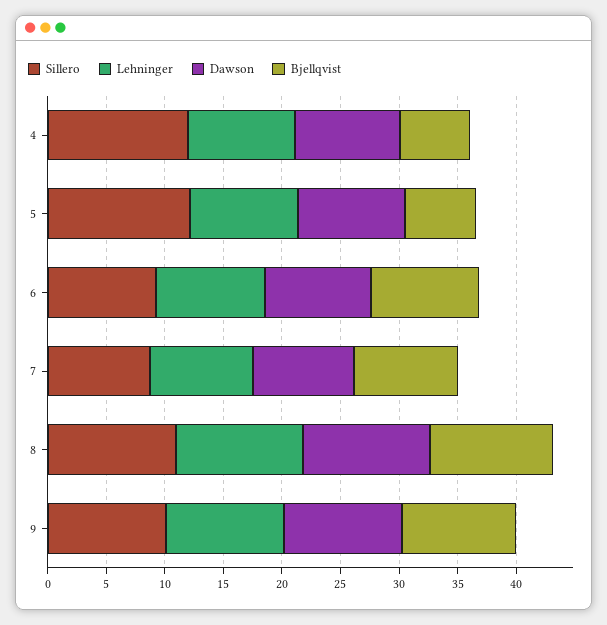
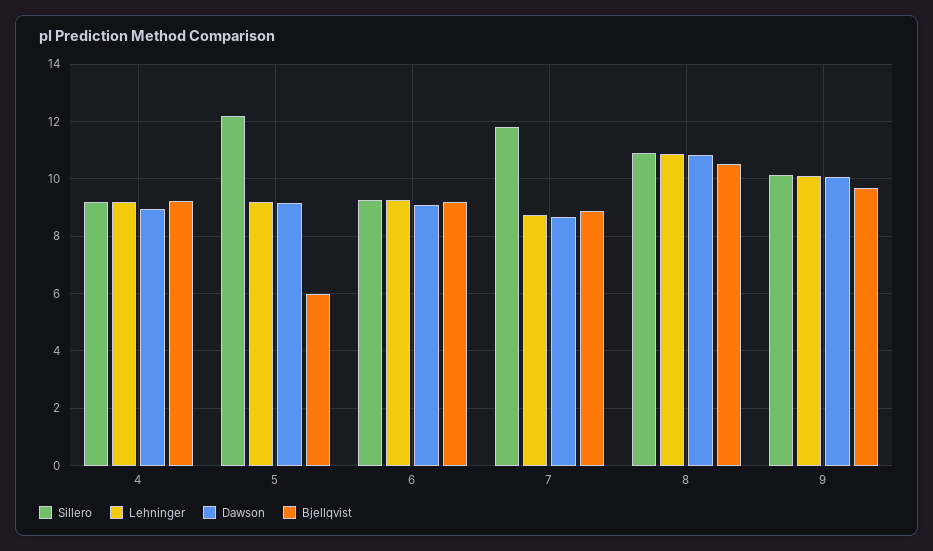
  {
    "Sillero": {
-     "4": 12,
+     "4": 9.25,
      "5": 12.25,
      "6": 9.25,
-     "7": 9,
+     "7": 11.75,
      "8": 11,
      "9": 10
    },
    "Lehninger": {
      "4": 9.25,
      "5": 9.25,
      "6": 9.25,
      "7": 8.75,
      "8": 11,
      "9": 10
    },
    "Dawson": {
      "4": 9,
      "5": 9.25,
      "6": 9,
      "7": 8.75,
      "8": 10.75,
      "9": 10
    },
    "Bjellqvist": {
-     "4": 6,
+     "4": 9.25,
      "5": 6,
      "6": 9.25,
      "7": 8.75,
      "8": 10.5,
      "9": 9.75
    }
  }

